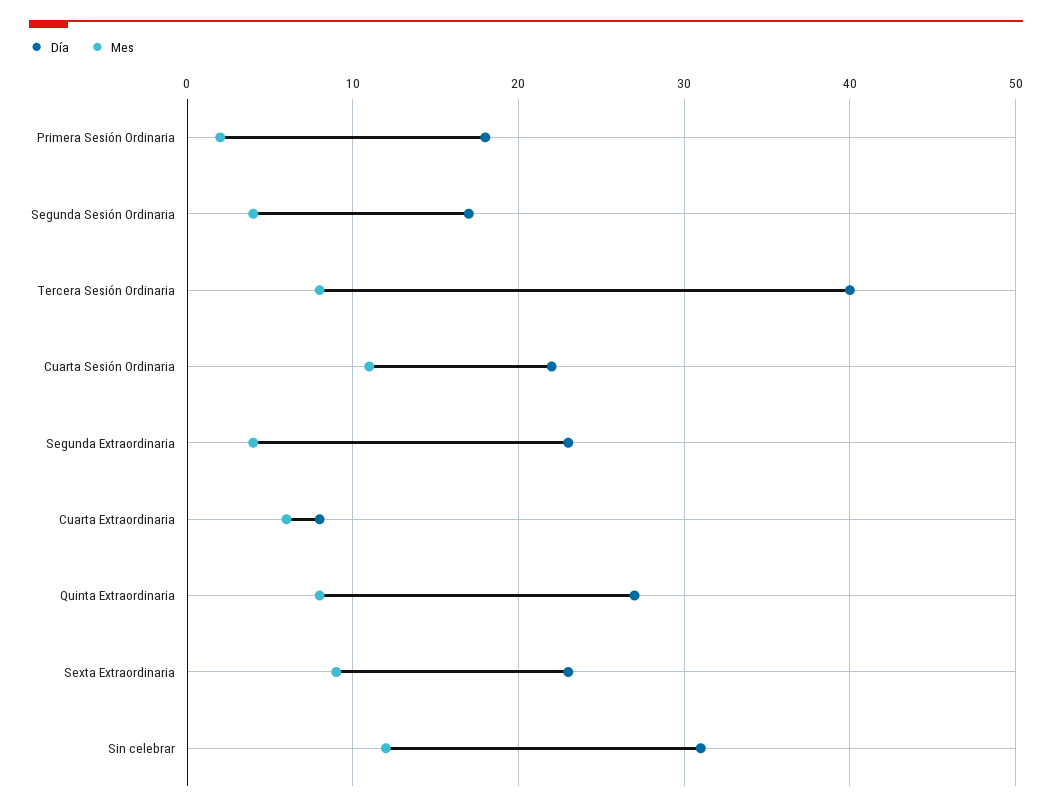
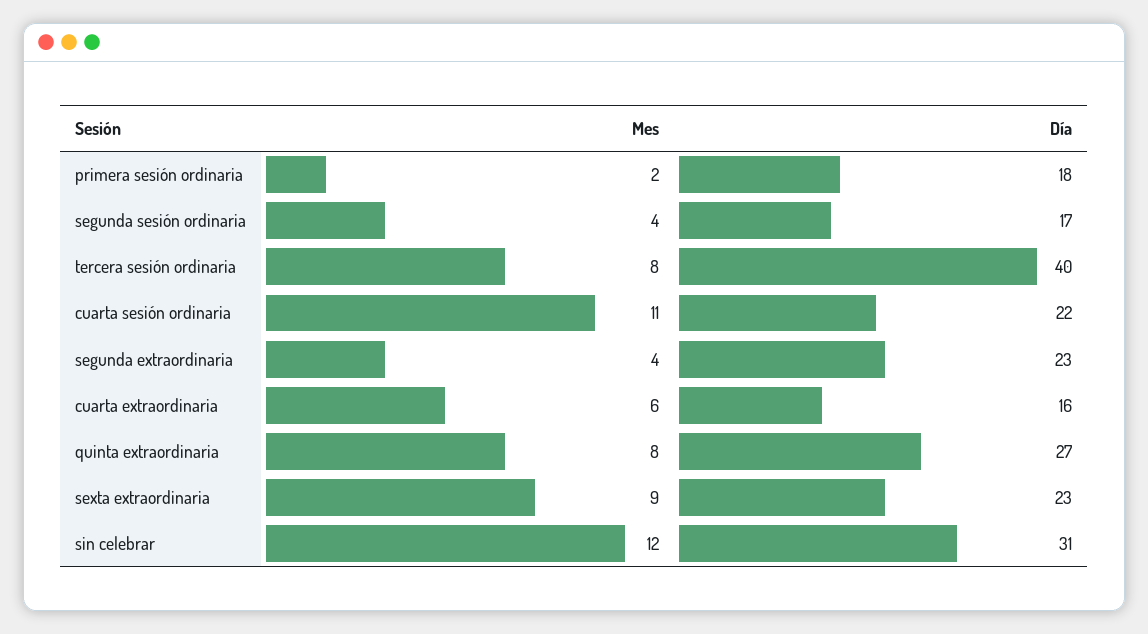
  {
    "Día": {
      "Primera Sesión Ordinaria": 18,
      "Segunda Sesión Ordinaria": 17,
      "Tercera Sesión Ordinaria": 40,
      "Cuarta Sesión Ordinaria": 22,
      "Segunda Extraordinaria": 23,
-     "Cuarta Extraordinaria": 8,
+     "Cuarta Extraordinaria": 16,
      "Quinta Extraordinaria": 27,
      "Sexta Extraordinaria": 23,
      "Sin celebrar": 31
    },
    "Mes": {
      "Primera Sesión Ordinaria": 2,
      "Segunda Sesión Ordinaria": 4,
      "Tercera Sesión Ordinaria": 8,
      "Cuarta Sesión Ordinaria": 11,
      "Segunda Extraordinaria": 4,
      "Cuarta Extraordinaria": 6,
      "Quinta Extraordinaria": 8,
      "Sexta Extraordinaria": 9,
      "Sin celebrar": 12
    }
  }

